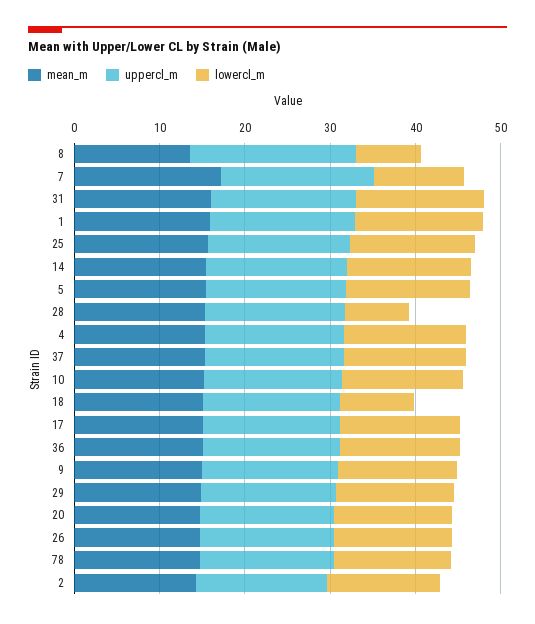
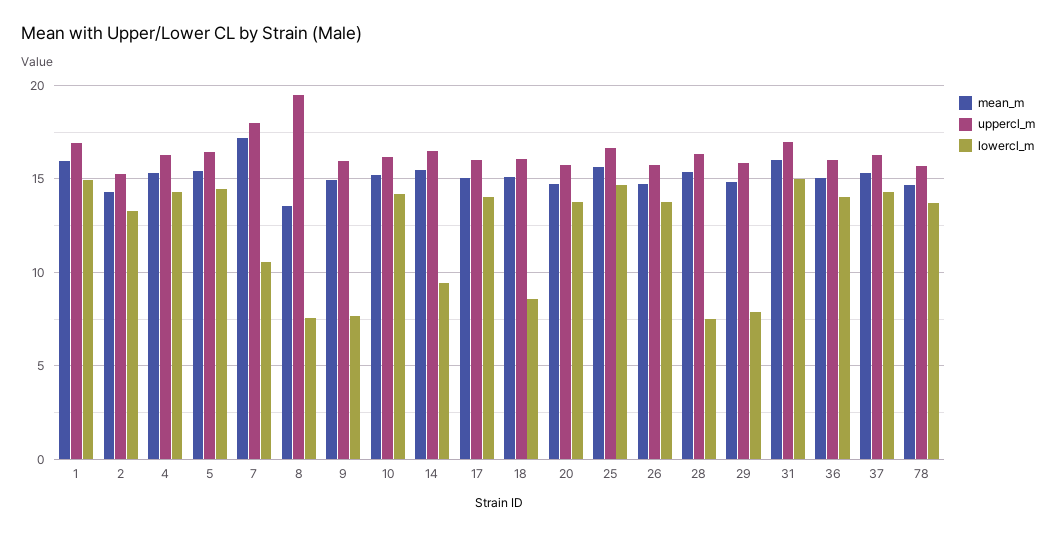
  {
    "mean_m": {
      "8": 13.5,
      "7": 17,
      "31": 16,
      "1": 16,
      "25": 15.5,
      "14": 15.5,
      "5": 15.5,
      "28": 15.5,
      "4": 15.5,
      "37": 15.5,
      "10": 15,
      "18": 15,
      "17": 15,
      "36": 15,
      "9": 15,
      "29": 15,
      "20": 15,
      "26": 15,
      "78": 14.5,
      "2": 14.5
    },
    "uppercl_m": {
      "8": 19.5,
      "7": 18,
      "31": 17,
      "1": 17,
      "25": 16.5,
      "14": 16.5,
      "5": 16.5,
      "28": 16.5,
      "4": 16.5,
      "37": 16.5,
      "10": 16,
      "18": 16,
      "17": 16,
      "36": 16,
      "9": 16,
      "29": 16,
      "20": 15.5,
      "26": 15.5,
      "78": 15.5,
      "2": 15.5
    },
    "lowercl_m": {
      "8": 7.5,
      "7": 10.5,
      "31": 15,
      "1": 15,
      "25": 14.5,
-     "14": 14,
+     "14": 9.5,
      "5": 14.5,
      "28": 7.5,
      "4": 14.5,
      "37": 14.5,
      "10": 14,
      "18": 8.5,
      "17": 14,
      "36": 14,
-     "9": 14,
+     "9": 7.5,
-     "29": 14,
+     "29": 8,
      "20": 14,
      "26": 14,
      "78": 13.5,
      "2": 13.5
    }
  }

